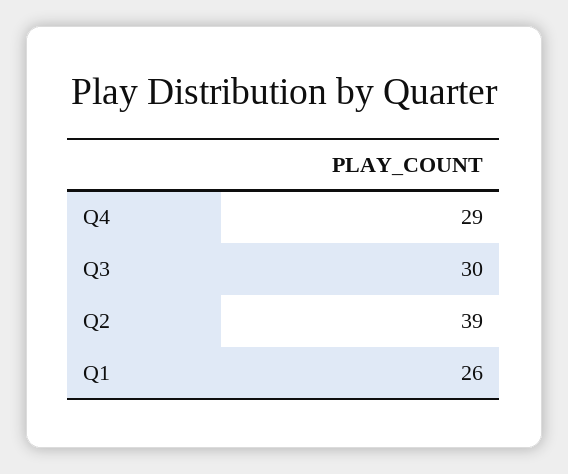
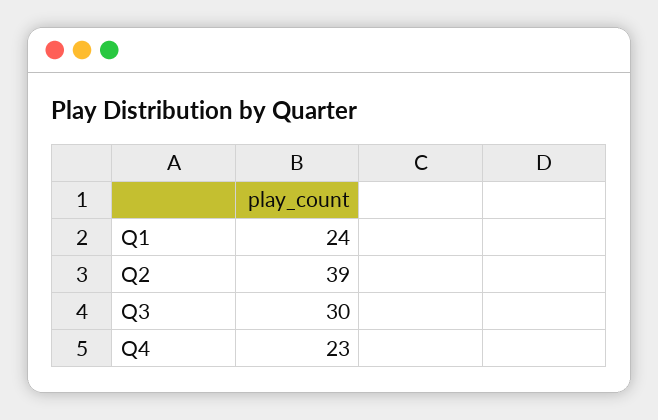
  {
-   "Q4": 29,
+   "Q4": 23,
    "Q3": 30,
    "Q2": 39,
-   "Q1": 26
+   "Q1": 24
  }

